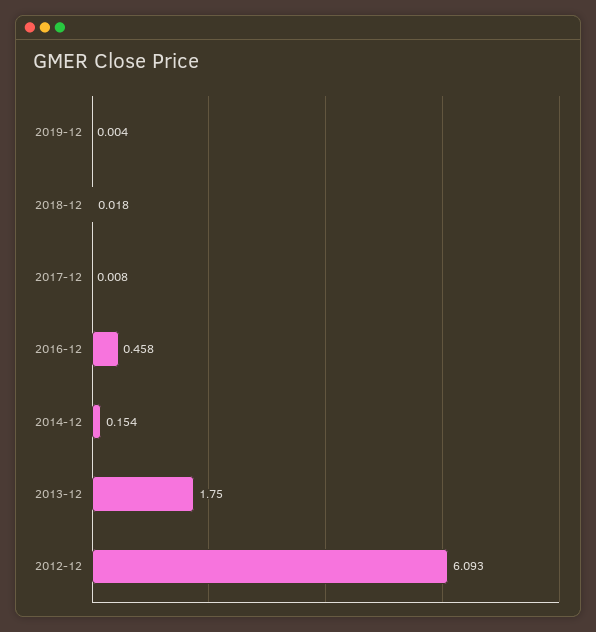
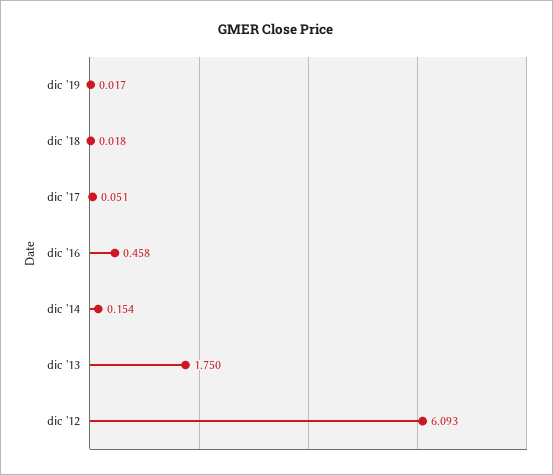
  {
-   "2019-12": 0.004,
+   "2019-12": 0.017,
    "2018-12": 0.018,
-   "2017-12": 0.008,
+   "2017-12": 0.051,
    "2016-12": 0.458,
    "2014-12": 0.154,
    "2013-12": 1.75,
    "2012-12": 6.093
  }

